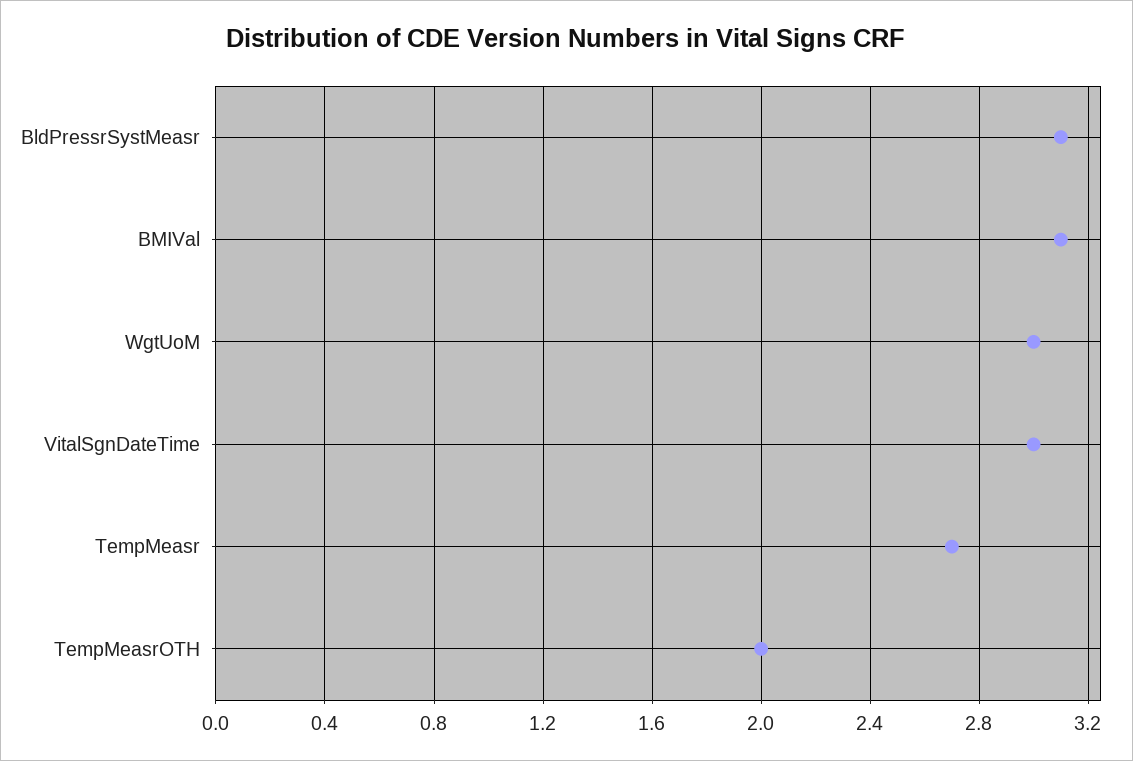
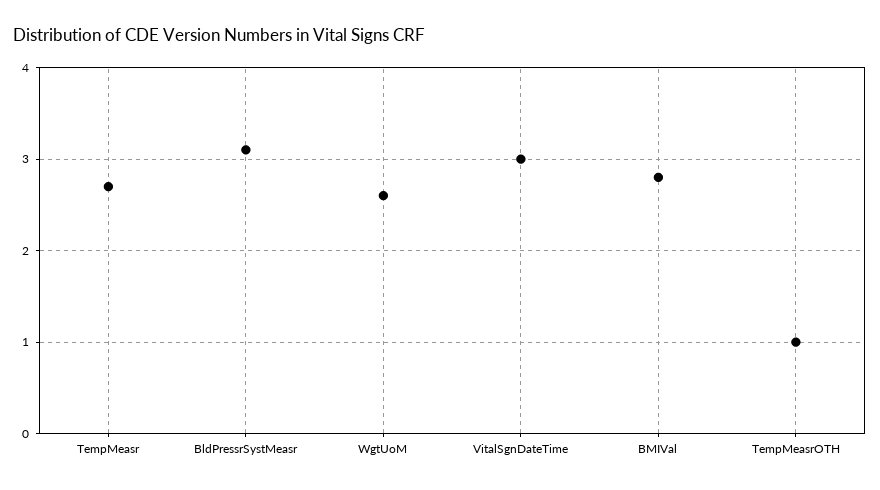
  {
    "BldPressrSystMeasr": 3.1,
-   "BMIVal": 3.1,
+   "BMIVal": 2.8,
-   "WgtUoM": 3,
+   "WgtUoM": 2.6,
    "VitalSgnDateTime": 3,
    "TempMeasr": 2.7,
-   "TempMeasrOTH": 2
+   "TempMeasrOTH": 1
  }

